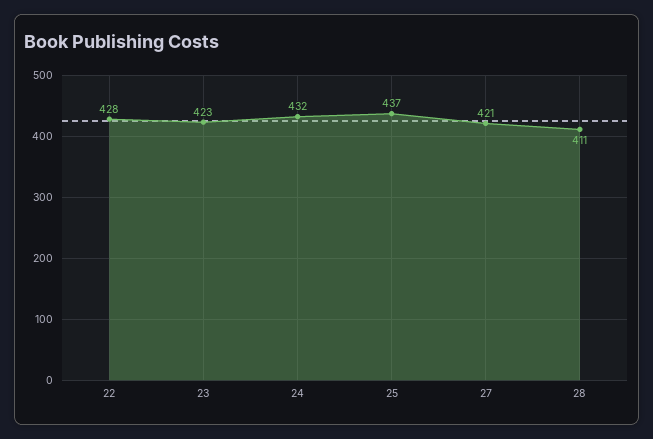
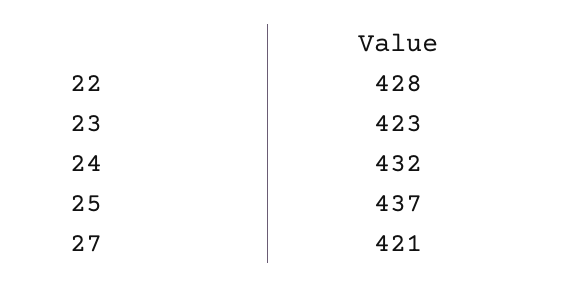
  {
    "22": 428,
    "23": 423,
    "24": 432,
    "25": 437,
-   "27": 421,
+   "27": 421
-   "28": 411
  }

